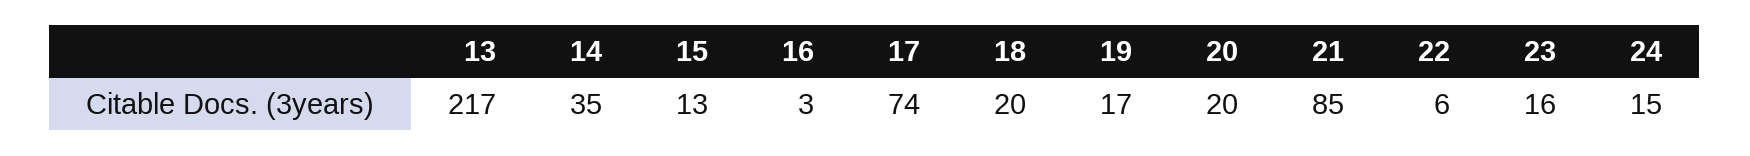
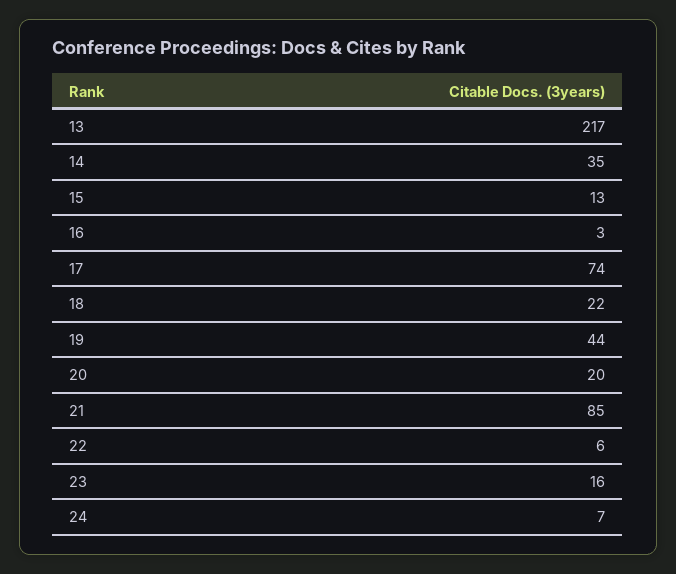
  {
    "13": 217,
    "14": 35,
    "15": 13,
    "16": 3,
    "17": 74,
-   "18": 20,
+   "18": 22,
-   "19": 17,
+   "19": 44,
    "20": 20,
    "21": 85,
    "22": 6,
    "23": 16,
-   "24": 15
+   "24": 7
  }

